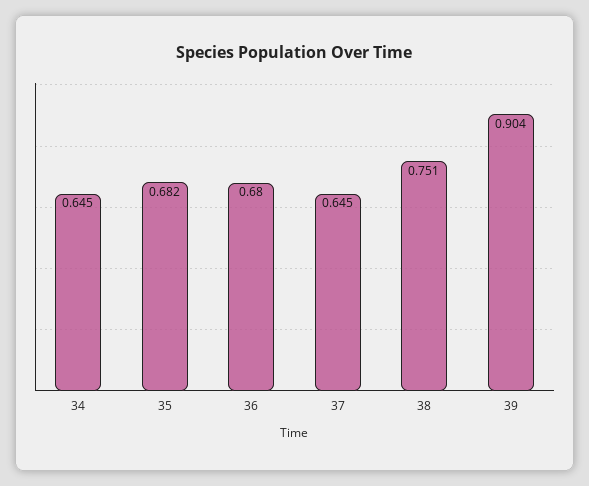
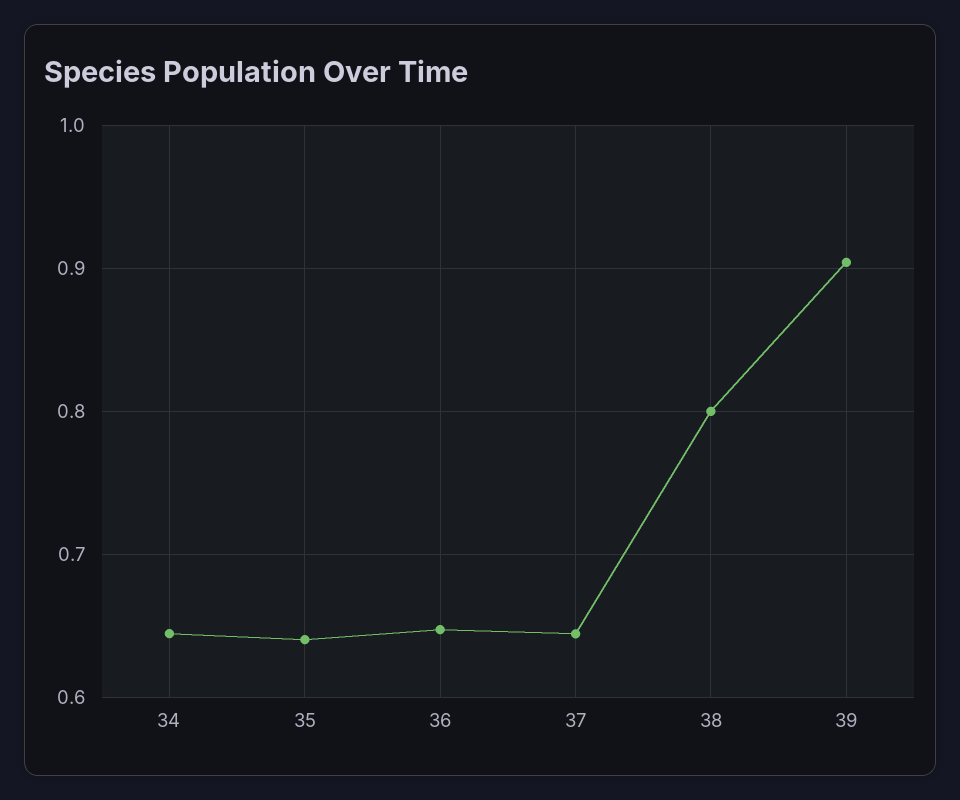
  {
    "34": 0.645,
-   "35": 0.682,
+   "35": 0.64,
-   "36": 0.68,
+   "36": 0.65,
    "37": 0.645,
-   "38": 0.751,
+   "38": 0.8,
    "39": 0.904
  }

